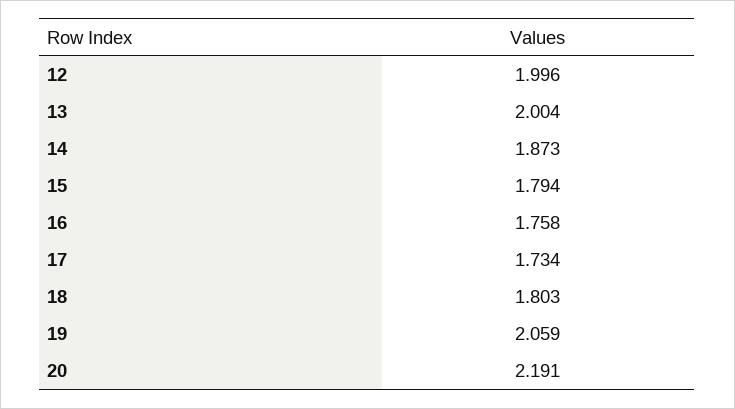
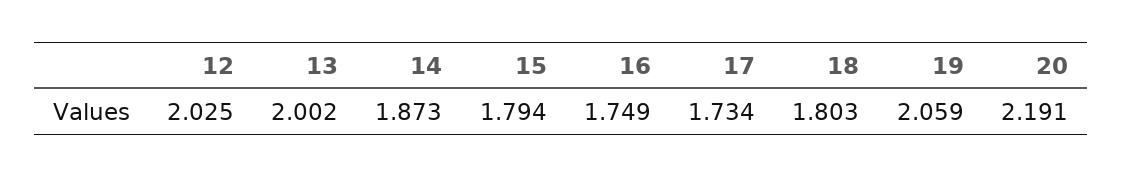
  {
-   "12": 1.996,
+   "12": 2.025,
-   "13": 2.004,
+   "13": 2.002,
    "14": 1.873,
    "15": 1.794,
-   "16": 1.758,
+   "16": 1.749,
    "17": 1.734,
    "18": 1.803,
    "19": 2.059,
    "20": 2.191
  }

